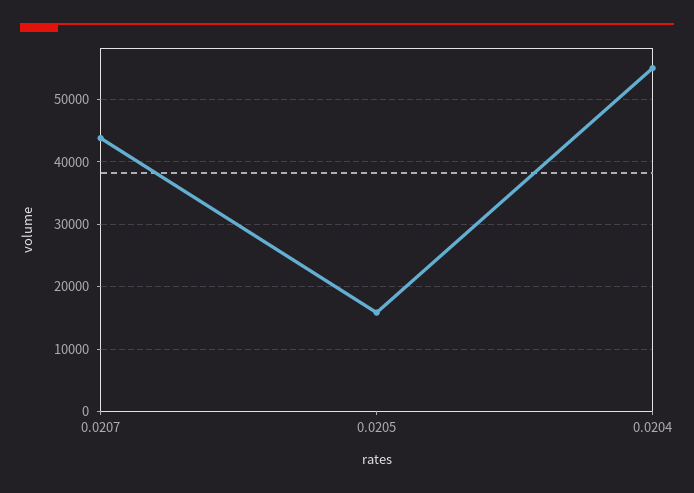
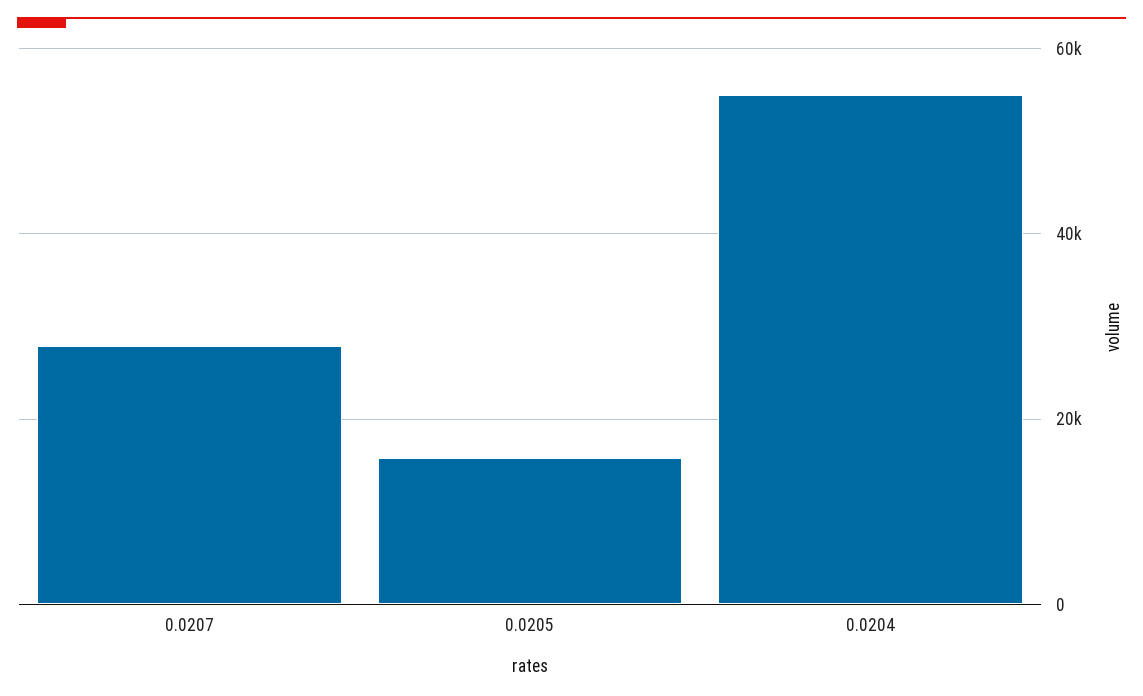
  {
-   "0.0207": 44000,
+   "0.0207": 28000,
    "0.0205": 16000,
    "0.0204": 55000
  }

